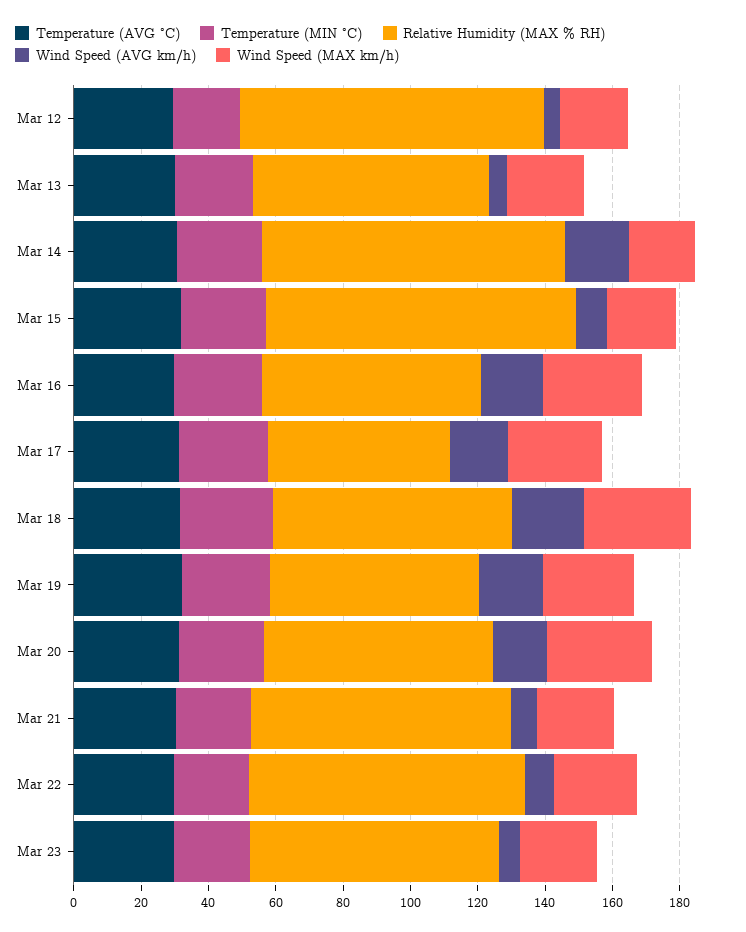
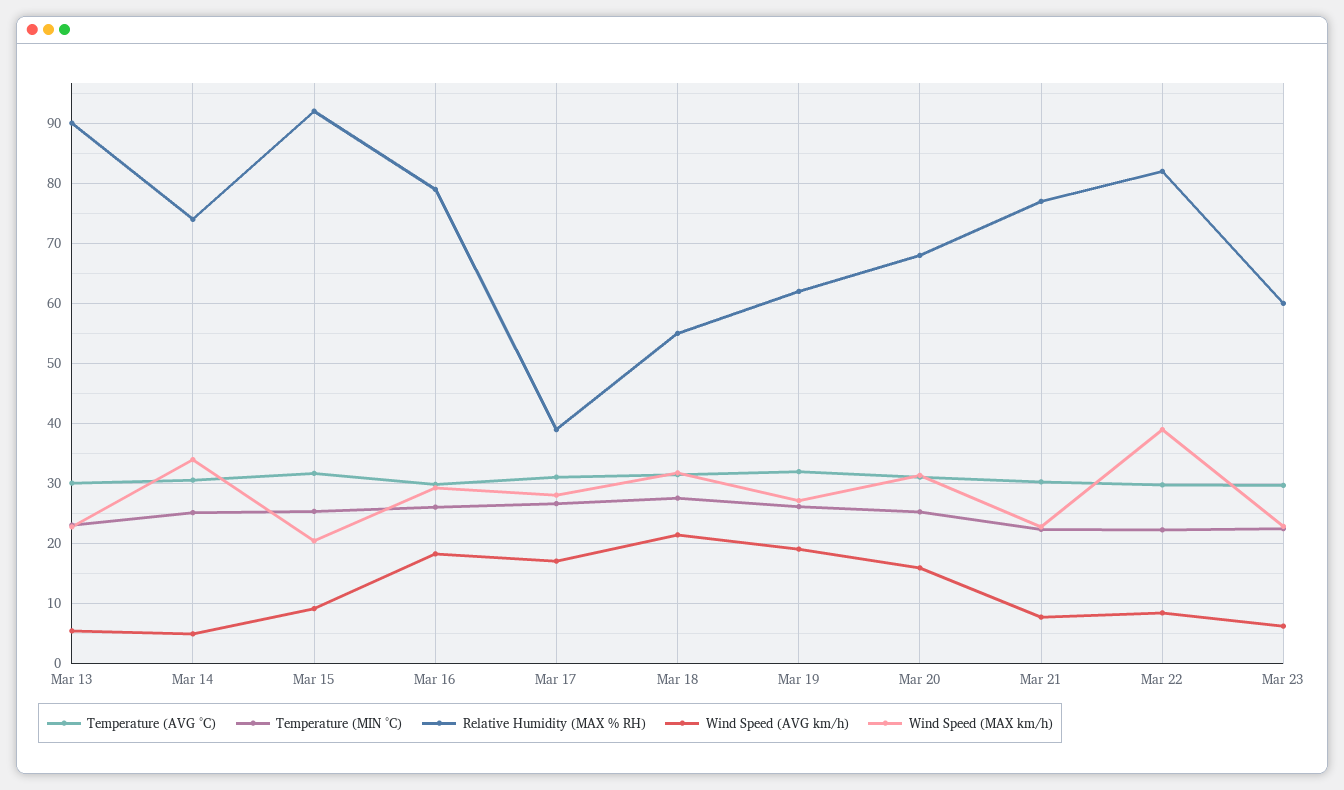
  {
    "Temperature (AVG °C)": {
-     "Mar 12": 30,
      "Mar 13": 30,
      "Mar 14": 31,
      "Mar 15": 32,
      "Mar 16": 30,
      "Mar 17": 31,
      "Mar 18": 32,
      "Mar 19": 32,
      "Mar 20": 31,
      "Mar 21": 30,
      "Mar 22": 30,
      "Mar 23": 30
    },
    "Temperature (MIN °C)": {
-     "Mar 12": 20,
      "Mar 13": 23,
      "Mar 14": 25,
      "Mar 15": 25,
      "Mar 16": 26,
      "Mar 17": 27,
      "Mar 18": 28,
      "Mar 19": 26,
      "Mar 20": 25,
      "Mar 21": 22,
      "Mar 22": 22,
      "Mar 23": 23
    },
    "Relative Humidity (MAX % RH)": {
-     "Mar 12": 90,
-     "Mar 13": 70,
+     "Mar 13": 90,
-     "Mar 14": 90,
+     "Mar 14": 74,
      "Mar 15": 92,
-     "Mar 16": 65,
+     "Mar 16": 79,
-     "Mar 17": 55,
+     "Mar 17": 39,
-     "Mar 18": 70,
+     "Mar 18": 55,
      "Mar 19": 62,
      "Mar 20": 68,
      "Mar 21": 77,
      "Mar 22": 82,
-     "Mar 23": 75
+     "Mar 23": 60
    },
    "Wind Speed (AVG km/h)": {
-     "Mar 12": 5,
      "Mar 13": 6,
-     "Mar 14": 20,
+     "Mar 14": 5,
      "Mar 15": 9,
      "Mar 16": 18,
      "Mar 17": 17,
      "Mar 18": 22,
      "Mar 19": 19,
      "Mar 20": 16,
      "Mar 21": 8,
      "Mar 22": 9,
      "Mar 23": 6
    },
    "Wind Speed (MAX km/h)": {
-     "Mar 12": 20,
      "Mar 13": 23,
-     "Mar 14": 20,
+     "Mar 14": 34,
      "Mar 15": 21,
      "Mar 16": 29,
      "Mar 17": 28,
      "Mar 18": 32,
      "Mar 19": 27,
      "Mar 20": 31,
      "Mar 21": 23,
-     "Mar 22": 25,
+     "Mar 22": 39,
      "Mar 23": 23
    }
  }

